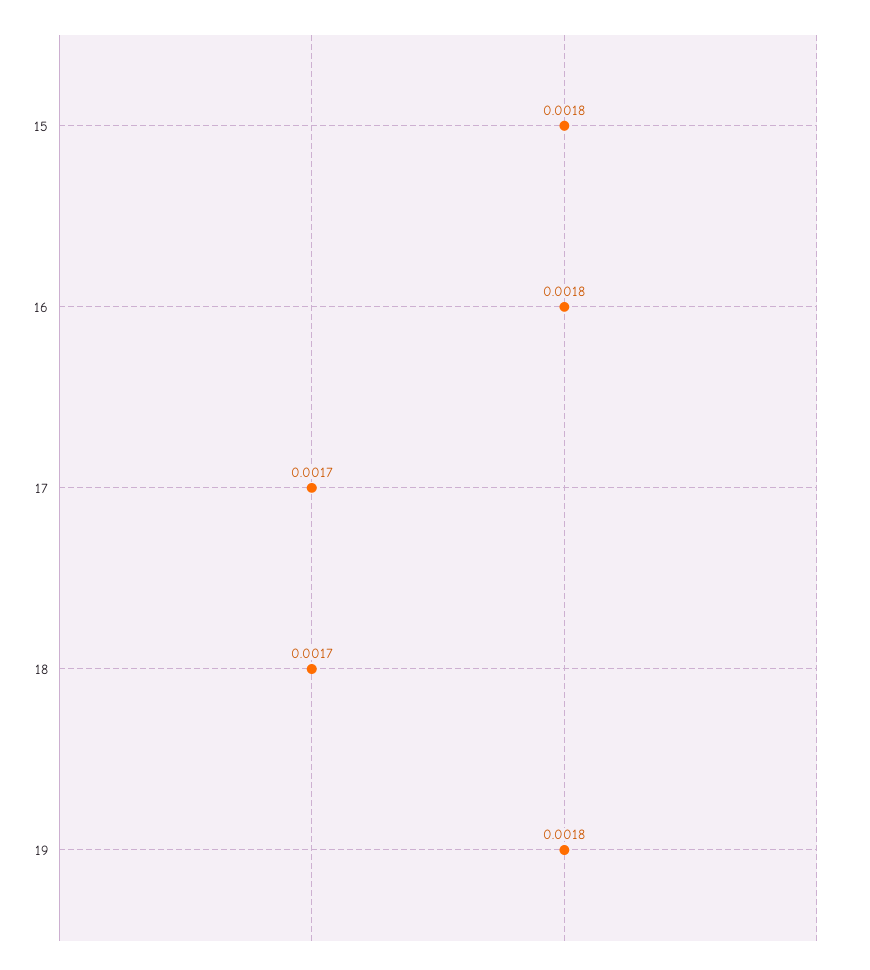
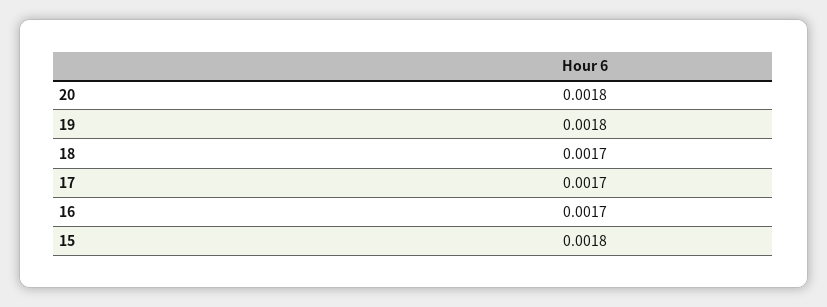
  {
    "15": 0.0018,
-   "16": 0.0018,
+   "16": 0.0017,
    "17": 0.0017,
    "18": 0.0017,
-   "19": 0.0018
+   "19": 0.0018,
+   "20": 0.0018
  }

